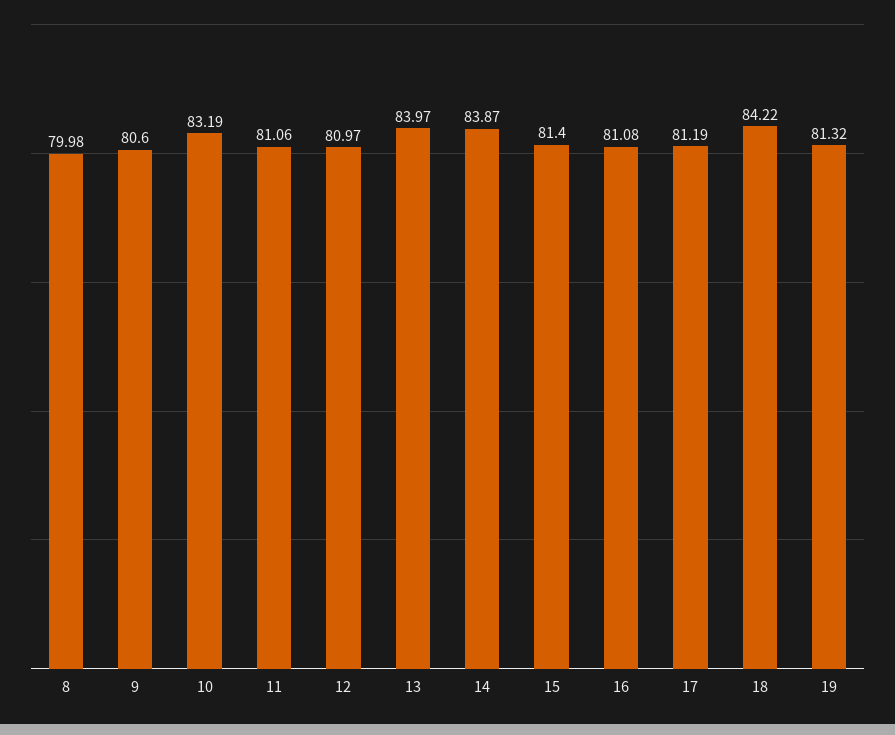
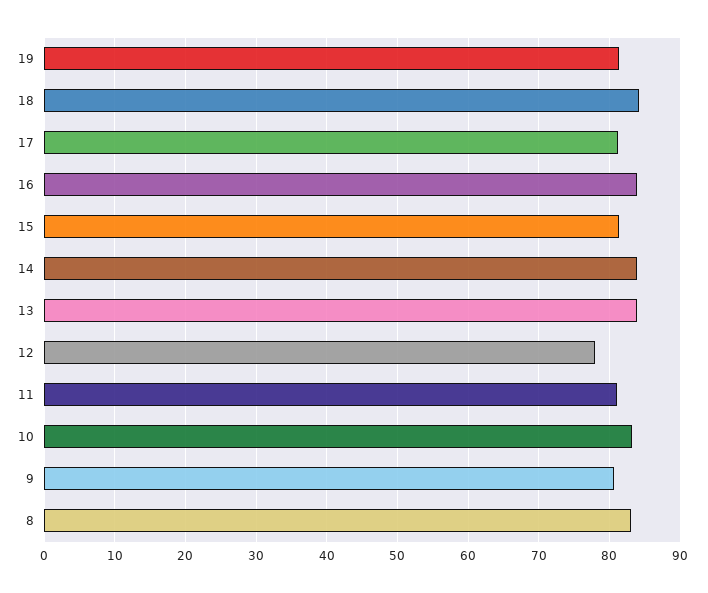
  {
-   "8": 79.98,
+   "8": 83,
    "9": 80.6,
    "10": 83.19,
    "11": 81.06,
-   "12": 80.97,
+   "12": 78,
    "13": 83.97,
    "14": 83.87,
    "15": 81.4,
-   "16": 81.08,
+   "16": 84,
    "17": 81.19,
    "18": 84.22,
    "19": 81.32
  }

